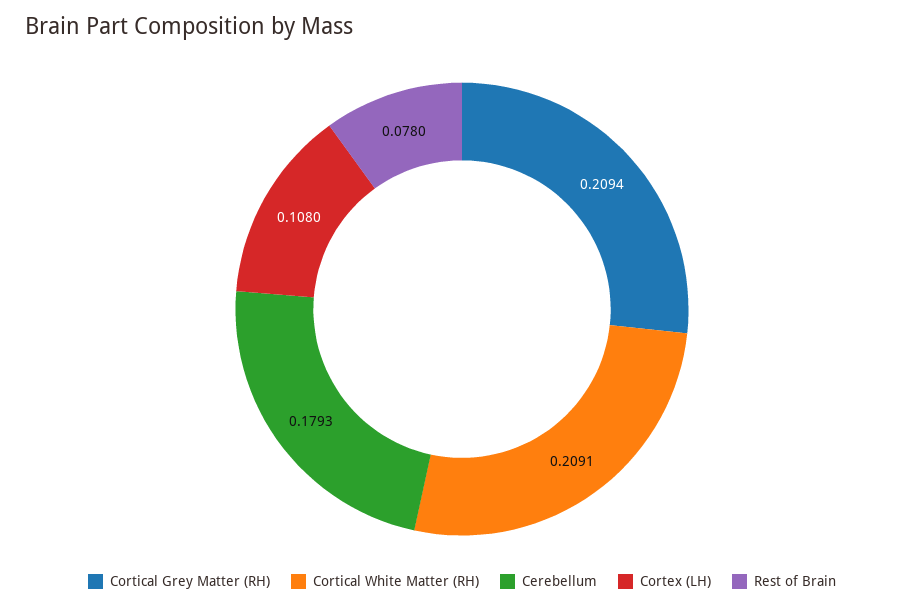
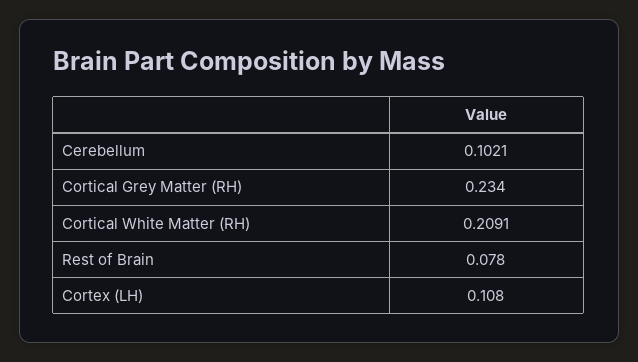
  {
-   "Cortical Grey Matter (RH)": 0.2094,
+   "Cortical Grey Matter (RH)": 0.234,
    "Cortical White Matter (RH)": 0.2091,
-   "Cerebellum": 0.1793,
+   "Cerebellum": 0.1021,
    "Cortex (LH)": 0.108,
    "Rest of Brain": 0.078
  }

